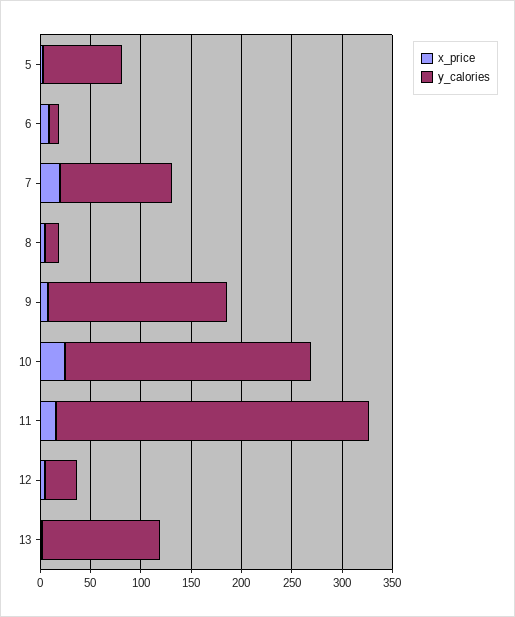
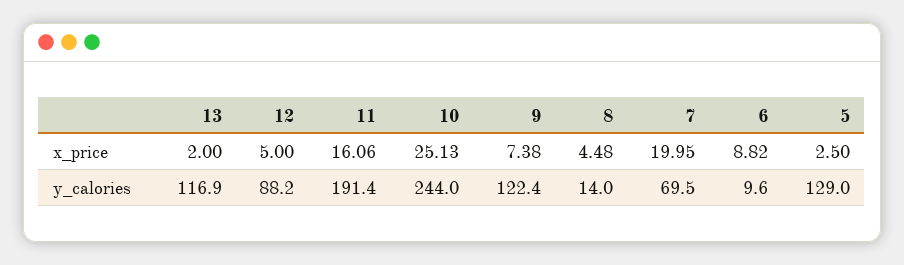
  {
    "x_price": {
      "5": 2.5,
      "6": 8.82,
      "7": 19.95,
      "8": 4.48,
      "9": 7.38,
      "10": 25.13,
      "11": 16.06,
      "12": 5,
      "13": 2
    },
    "y_calories": {
-     "5": 80,
+     "5": 129,
      "6": 9.6,
-     "7": 110,
+     "7": 69.5,
      "8": 14,
-     "9": 180,
+     "9": 122.4,
      "10": 244,
-     "11": 310,
+     "11": 191.4,
-     "12": 30,
+     "12": 88.2,
      "13": 116.9
    }
  }

